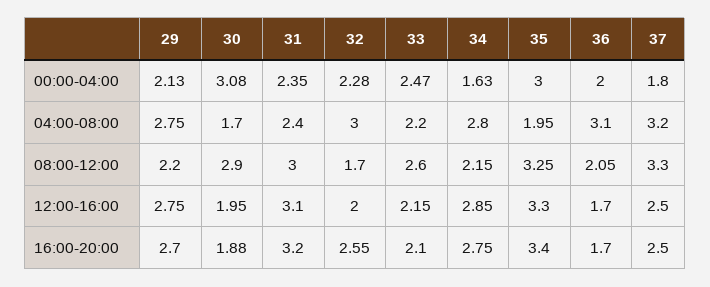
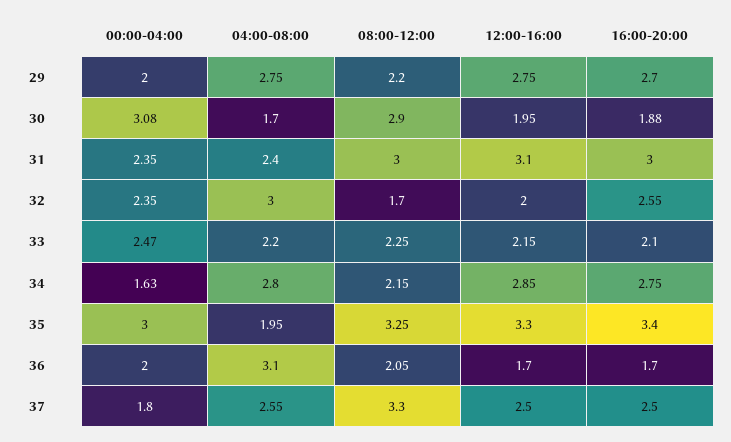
  {
    "29": {
-     "00:00-04:00": 2.13,
+     "00:00-04:00": 2,
      "04:00-08:00": 2.75,
      "08:00-12:00": 2.2,
      "12:00-16:00": 2.75,
      "16:00-20:00": 2.7
    },
    "30": {
      "00:00-04:00": 3.08,
      "04:00-08:00": 1.7,
      "08:00-12:00": 2.9,
      "12:00-16:00": 1.95,
      "16:00-20:00": 1.88
    },
    "31": {
      "00:00-04:00": 2.35,
      "04:00-08:00": 2.4,
      "08:00-12:00": 3,
      "12:00-16:00": 3.1,
-     "16:00-20:00": 3.2
+     "16:00-20:00": 3
    },
    "32": {
-     "00:00-04:00": 2.28,
+     "00:00-04:00": 2.35,
      "04:00-08:00": 3,
      "08:00-12:00": 1.7,
      "12:00-16:00": 2,
      "16:00-20:00": 2.55
    },
    "33": {
      "00:00-04:00": 2.47,
      "04:00-08:00": 2.2,
-     "08:00-12:00": 2.6,
+     "08:00-12:00": 2.25,
      "12:00-16:00": 2.15,
      "16:00-20:00": 2.1
    },
    "34": {
      "00:00-04:00": 1.63,
      "04:00-08:00": 2.8,
      "08:00-12:00": 2.15,
      "12:00-16:00": 2.85,
      "16:00-20:00": 2.75
    },
    "35": {
      "00:00-04:00": 3,
      "04:00-08:00": 1.95,
      "08:00-12:00": 3.25,
      "12:00-16:00": 3.3,
      "16:00-20:00": 3.4
    },
    "36": {
      "00:00-04:00": 2,
      "04:00-08:00": 3.1,
      "08:00-12:00": 2.05,
      "12:00-16:00": 1.7,
      "16:00-20:00": 1.7
    },
    "37": {
      "00:00-04:00": 1.8,
-     "04:00-08:00": 3.2,
+     "04:00-08:00": 2.55,
      "08:00-12:00": 3.3,
      "12:00-16:00": 2.5,
      "16:00-20:00": 2.5
    }
  }

